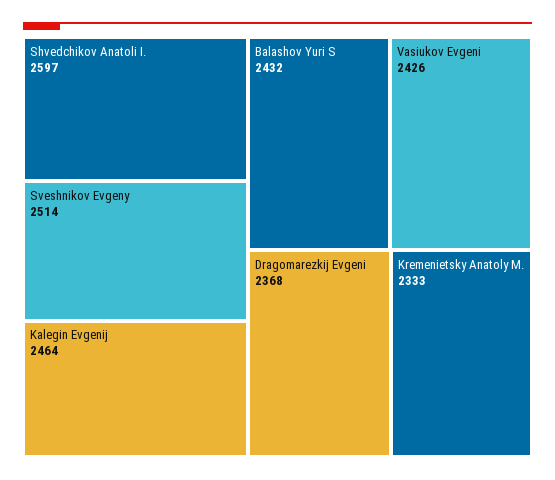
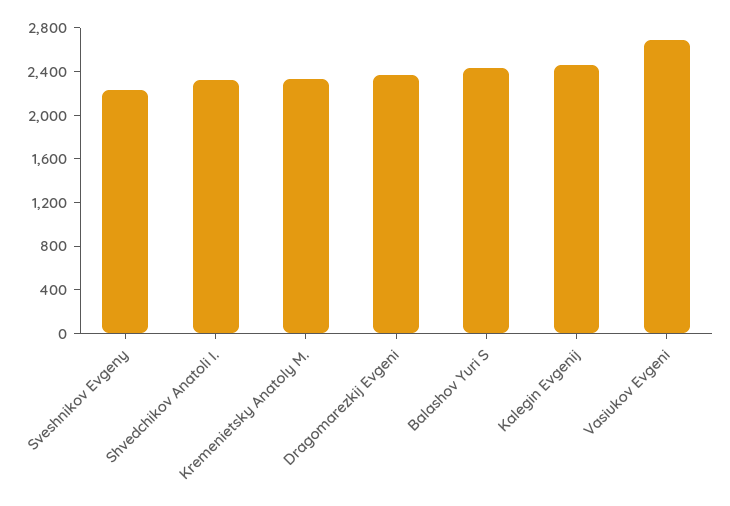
  {
-   "Shvedchikov Anatoli I.": 2597,
+   "Shvedchikov Anatoli I.": 2300,
-   "Sveshnikov Evgeny": 2514,
+   "Sveshnikov Evgeny": 2200,
    "Kalegin Evgenij": 2464,
    "Balashov Yuri S": 2432,
-   "Vasiukov Evgeni": 2426,
+   "Vasiukov Evgeni": 2700,
    "Dragomarezkij Evgeni": 2368,
    "Kremenietsky Anatoly M.": 2333
  }

